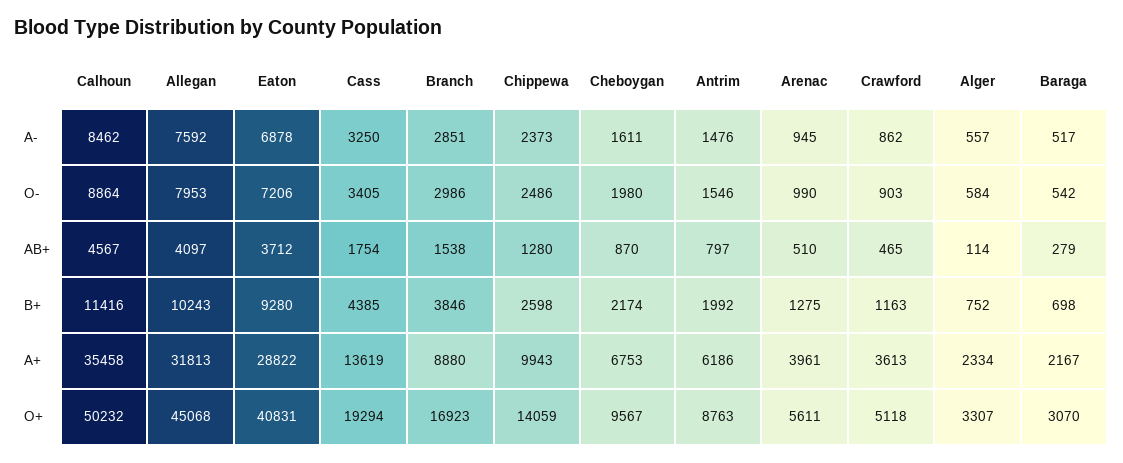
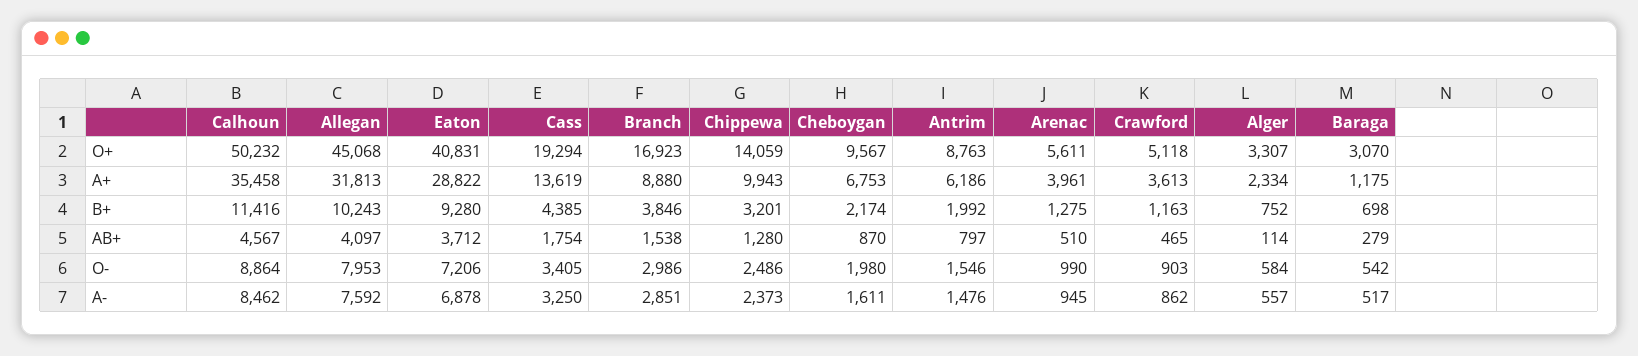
  {
    "Calhoun": {
      "A-": 8462,
      "O-": 8864,
      "AB+": 4567,
      "B+": 11416,
      "A+": 35458,
      "O+": 50232
    },
    "Allegan": {
      "A-": 7592,
      "O-": 7953,
      "AB+": 4097,
      "B+": 10243,
      "A+": 31813,
      "O+": 45068
    },
    "Eaton": {
      "A-": 6878,
      "O-": 7206,
      "AB+": 3712,
      "B+": 9280,
      "A+": 28822,
      "O+": 40831
    },
    "Cass": {
      "A-": 3250,
      "O-": 3405,
      "AB+": 1754,
      "B+": 4385,
      "A+": 13619,
      "O+": 19294
    },
    "Branch": {
      "A-": 2851,
      "O-": 2986,
      "AB+": 1538,
      "B+": 3846,
      "A+": 8880,
      "O+": 16923
    },
    "Chippewa": {
      "A-": 2373,
      "O-": 2486,
      "AB+": 1280,
-     "B+": 2598,
+     "B+": 3201,
      "A+": 9943,
      "O+": 14059
    },
    "Cheboygan": {
      "A-": 1611,
      "O-": 1980,
      "AB+": 870,
      "B+": 2174,
      "A+": 6753,
      "O+": 9567
    },
    "Antrim": {
      "A-": 1476,
      "O-": 1546,
      "AB+": 797,
      "B+": 1992,
      "A+": 6186,
      "O+": 8763
    },
    "Arenac": {
      "A-": 945,
      "O-": 990,
      "AB+": 510,
      "B+": 1275,
      "A+": 3961,
      "O+": 5611
    },
    "Crawford": {
      "A-": 862,
      "O-": 903,
      "AB+": 465,
      "B+": 1163,
      "A+": 3613,
      "O+": 5118
    },
    "Alger": {
      "A-": 557,
      "O-": 584,
      "AB+": 114,
      "B+": 752,
      "A+": 2334,
      "O+": 3307
    },
    "Baraga": {
      "A-": 517,
      "O-": 542,
      "AB+": 279,
      "B+": 698,
-     "A+": 2167,
+     "A+": 1175,
      "O+": 3070
    }
  }

